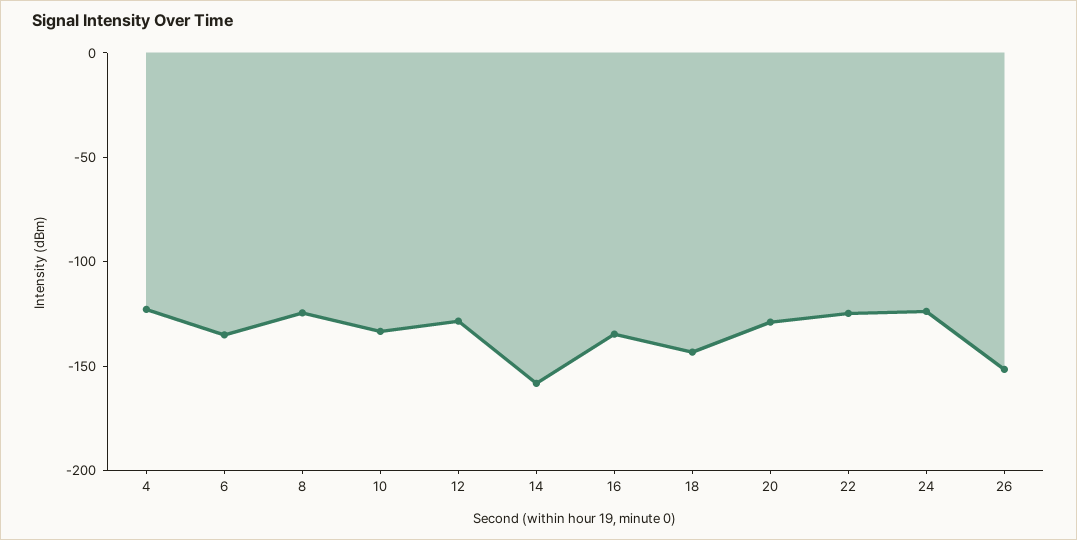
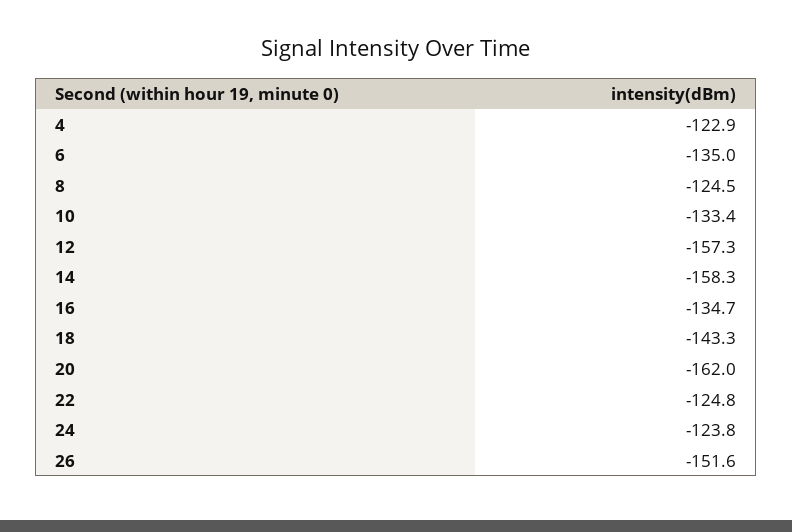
  {
    "4": -122.9,
    "6": -135,
    "8": -124.5,
    "10": -133.4,
-   "12": -130,
+   "12": -157.3,
    "14": -158.3,
    "16": -134.7,
    "18": -143.3,
-   "20": -130,
+   "20": -162,
    "22": -124.8,
    "24": -123.8,
    "26": -151.6
  }

